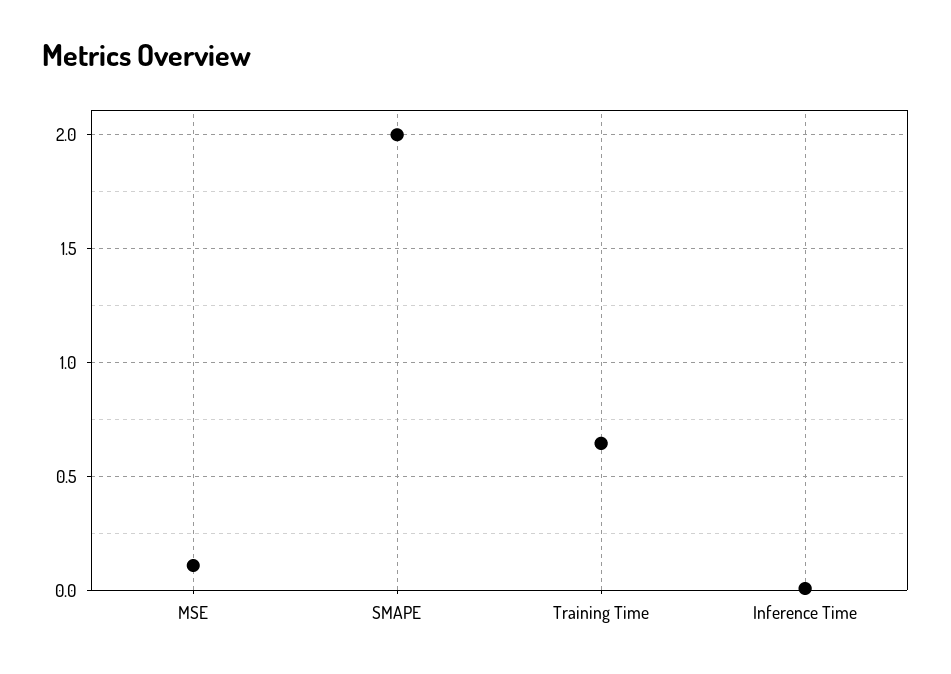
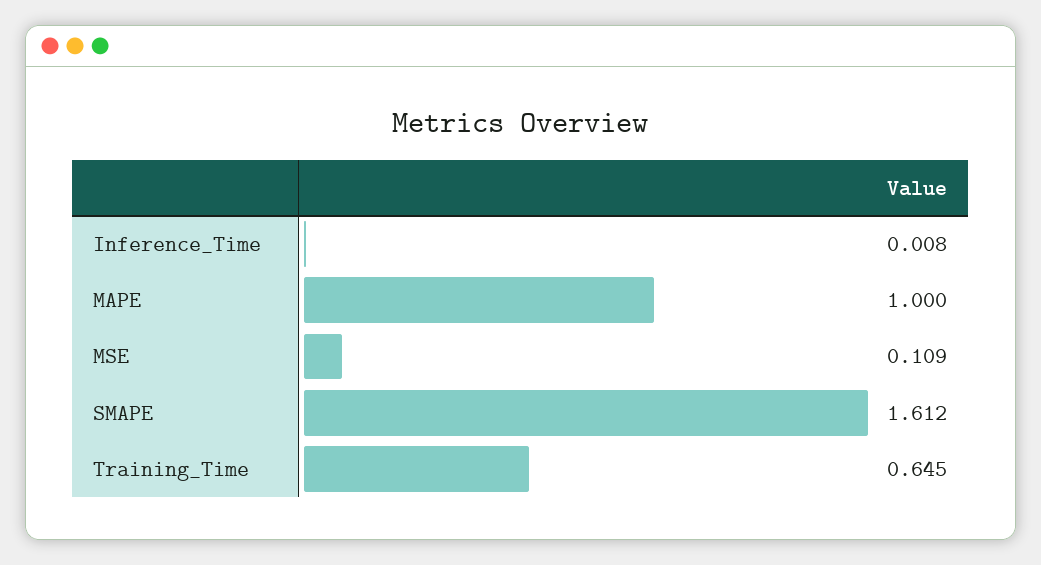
  {
    "MSE": 0.109,
-   "SMAPE": 2,
+   "SMAPE": 1.612,
    "Training Time": 0.645,
-   "Inference Time": 0.008
+   "Inference Time": 0.008,
+   "MAPE": 1
  }

